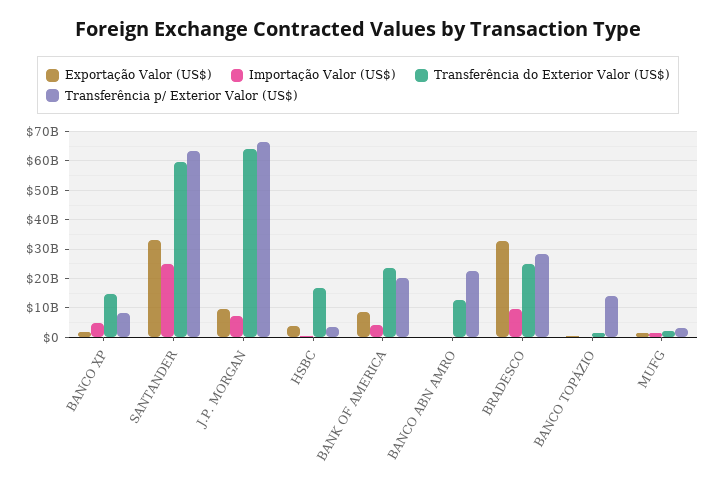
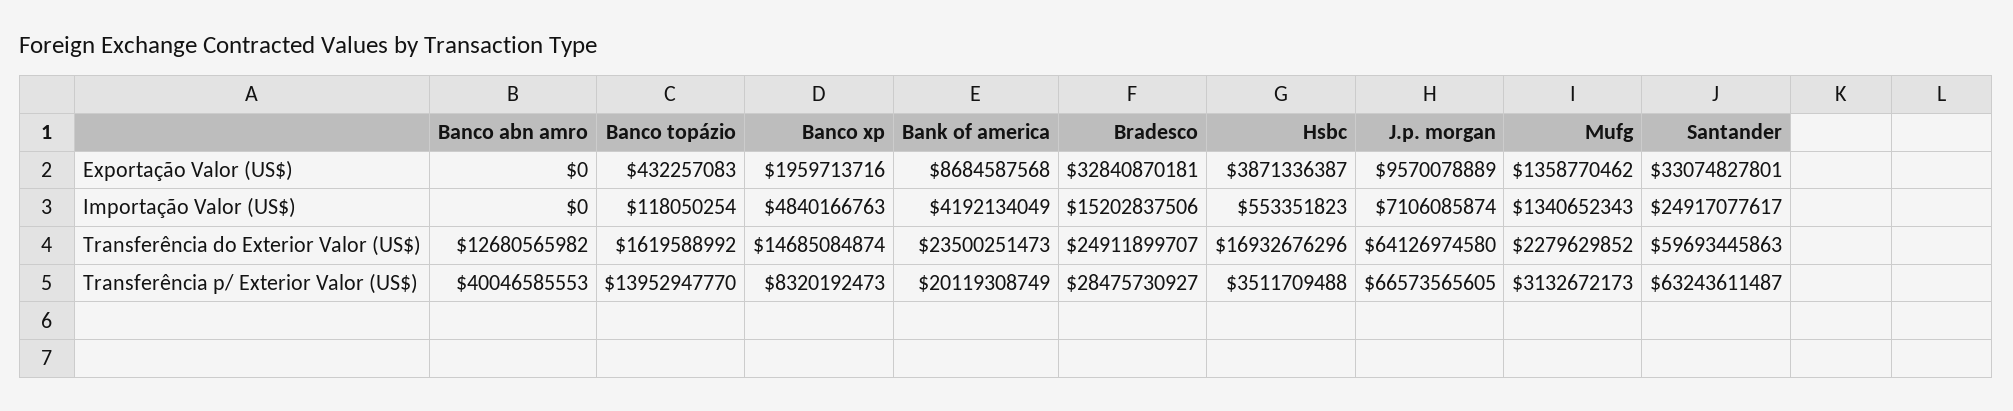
  {
    "Exportação Valor (US$)": {
      "BANCO XP": 1959713716,
      "SANTANDER": 33074827801,
      "J.P. MORGAN": 9570078889,
      "HSBC": 3871336387,
      "BANK OF AMERICA": 8684587568,
      "BANCO ABN AMRO": 0,
      "BRADESCO": 32840870181,
      "BANCO TOPÁZIO": 432257083,
      "MUFG": 1358770462
    },
    "Importação Valor (US$)": {
      "BANCO XP": 4840166763,
      "SANTANDER": 24917077617,
      "J.P. MORGAN": 7106085874,
      "HSBC": 553351823,
      "BANK OF AMERICA": 4192134049,
      "BANCO ABN AMRO": 0,
-     "BRADESCO": 10000000000,
+     "BRADESCO": 15202837506,
      "BANCO TOPÁZIO": 118050254,
      "MUFG": 1340652343
    },
    "Transferência do Exterior Valor (US$)": {
      "BANCO XP": 14685084874,
      "SANTANDER": 59693445863,
      "J.P. MORGAN": 64126974580,
      "HSBC": 16932676296,
      "BANK OF AMERICA": 23500251473,
      "BANCO ABN AMRO": 12680565982,
      "BRADESCO": 24911899707,
      "BANCO TOPÁZIO": 1619588992,
      "MUFG": 2279629852
    },
    "Transferência p/ Exterior Valor (US$)": {
      "BANCO XP": 8320192473,
      "SANTANDER": 63243611487,
      "J.P. MORGAN": 66573565605,
      "HSBC": 3511709488,
      "BANK OF AMERICA": 20119308749,
-     "BANCO ABN AMRO": 22500000000,
+     "BANCO ABN AMRO": 40046585553,
      "BRADESCO": 28475730927,
      "BANCO TOPÁZIO": 13952947770,
      "MUFG": 3132672173
    }
  }

